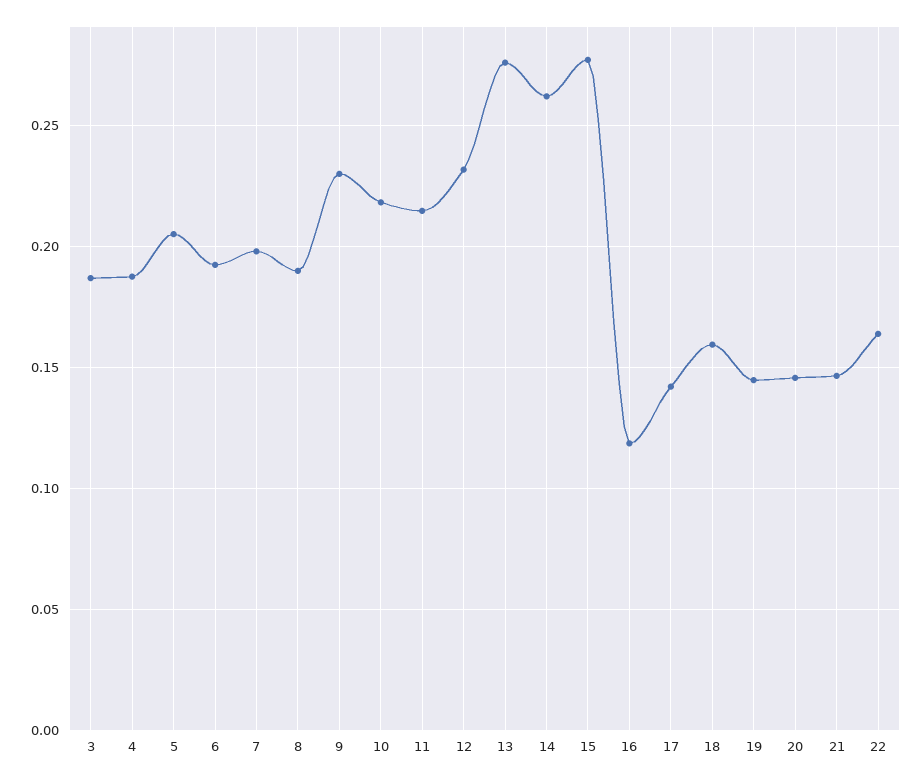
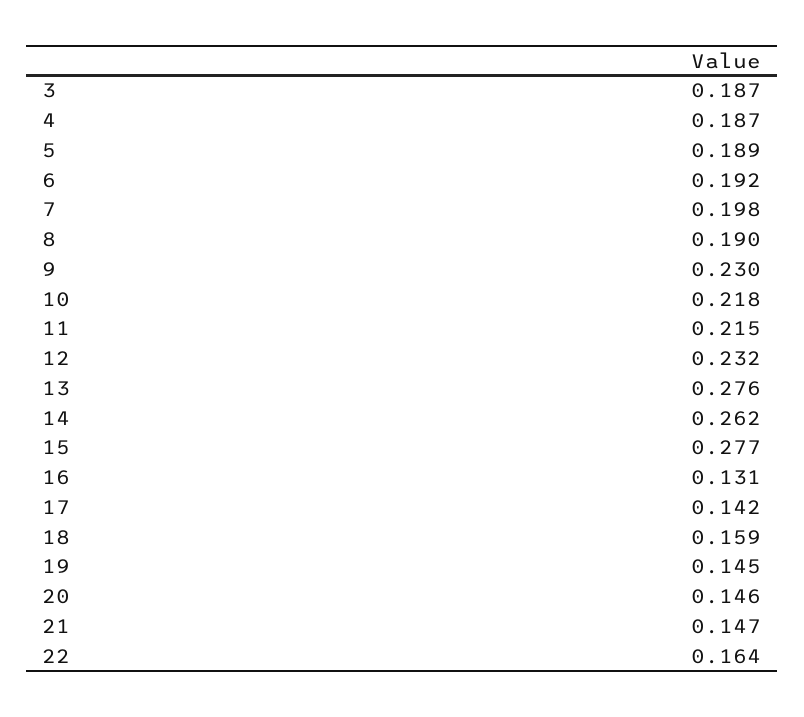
  {
    "3": 0.187,
    "4": 0.187,
-   "5": 0.205,
+   "5": 0.189,
    "6": 0.192,
    "7": 0.198,
    "8": 0.19,
    "9": 0.23,
    "10": 0.218,
    "11": 0.215,
    "12": 0.232,
    "13": 0.276,
    "14": 0.262,
    "15": 0.277,
-   "16": 0.12,
+   "16": 0.131,
    "17": 0.142,
    "18": 0.159,
    "19": 0.145,
    "20": 0.146,
    "21": 0.147,
    "22": 0.164
  }

